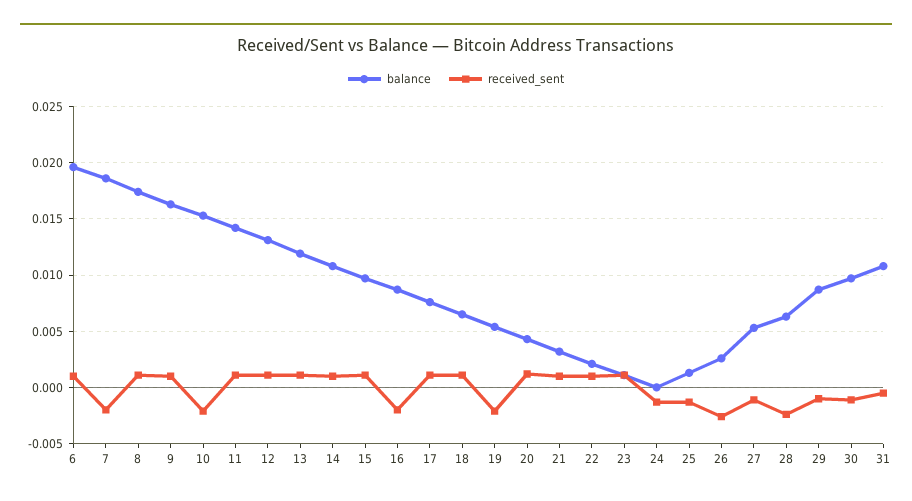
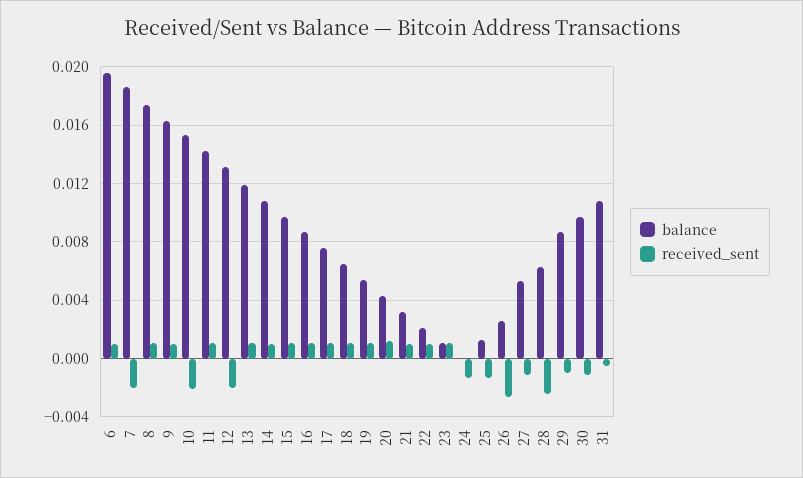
  {
    "balance": {
      "6": 0.0195,
      "7": 0.0185,
      "8": 0.0175,
      "9": 0.0165,
      "10": 0.0155,
      "11": 0.014,
      "12": 0.013,
      "13": 0.012,
      "14": 0.011,
      "15": 0.0095,
      "16": 0.0085,
      "17": 0.0075,
      "18": 0.0065,
      "19": 0.0055,
      "20": 0.0045,
      "21": 0.003,
      "22": 0.002,
      "23": 0.001,
      "24": 0,
      "25": 0.0015,
      "26": 0.0025,
      "27": 0.0055,
      "28": 0.0065,
      "29": 0.0085,
      "30": 0.0095,
      "31": 0.011
    },
    "received_sent": {
      "6": 0.001,
      "7": -0.002,
      "8": 0.001,
      "9": 0.001,
      "10": -0.002,
      "11": 0.001,
-     "12": 0.001,
+     "12": -0.002,
      "13": 0.001,
      "14": 0.001,
      "15": 0.001,
-     "16": -0.002,
+     "16": 0.001,
      "17": 0.001,
      "18": 0.001,
-     "19": -0.002,
+     "19": 0.001,
      "20": 0.001,
      "21": 0.001,
      "22": 0.001,
      "23": 0.001,
      "24": -0.0015,
      "25": -0.0015,
      "26": -0.0025,
      "27": -0.001,
      "28": -0.0025,
      "29": -0.001,
      "30": -0.001,
      "31": -0.0005
    }
  }

